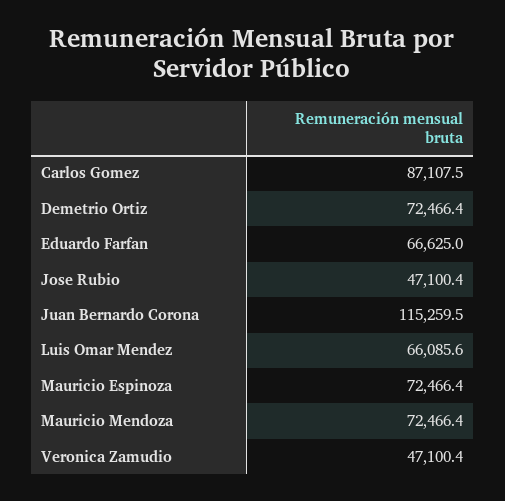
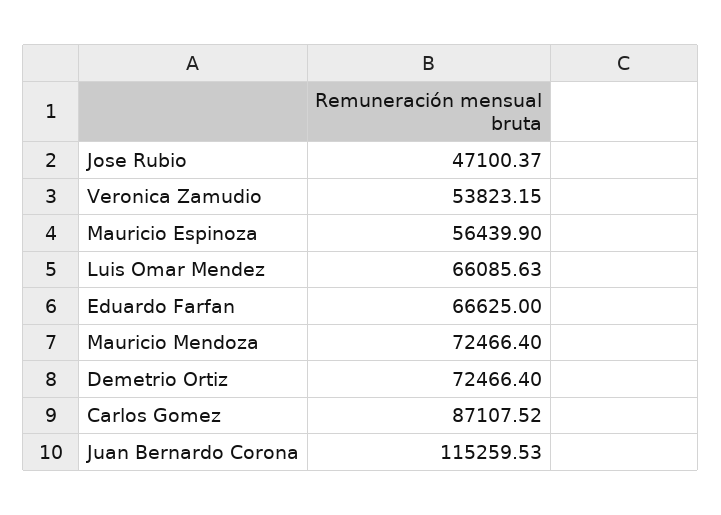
  {
    "Carlos Gomez": 87107.52,
    "Demetrio Ortiz": 72466.4,
    "Eduardo Farfan": 66625,
    "Jose Rubio": 47100.37,
    "Juan Bernardo Corona": 115259.53,
    "Luis Omar Mendez": 66085.63,
-   "Mauricio Espinoza": 72466.4,
+   "Mauricio Espinoza": 56439.9,
    "Mauricio Mendoza": 72466.4,
-   "Veronica Zamudio": 47100.4
+   "Veronica Zamudio": 53823.15
  }

